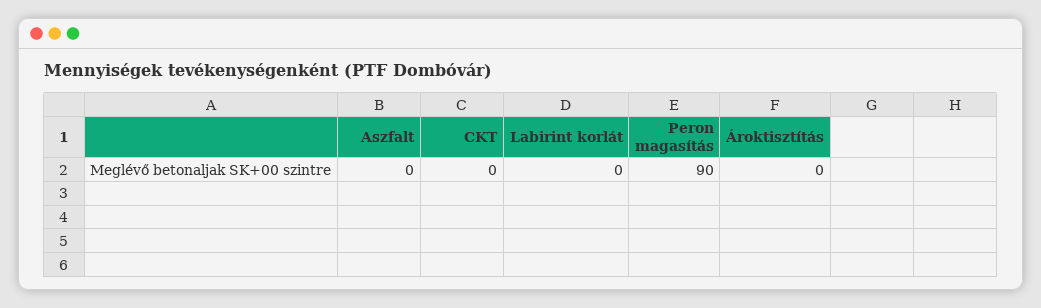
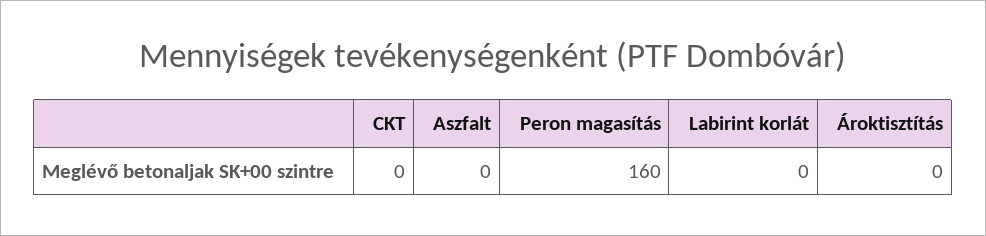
  {
    "Aszfalt": 0,
    "CKT": 0,
    "Labirint korlát": 0,
-   "Peron magasítás": 90,
+   "Peron magasítás": 160,
    "Ároktisztítás": 0
  }

